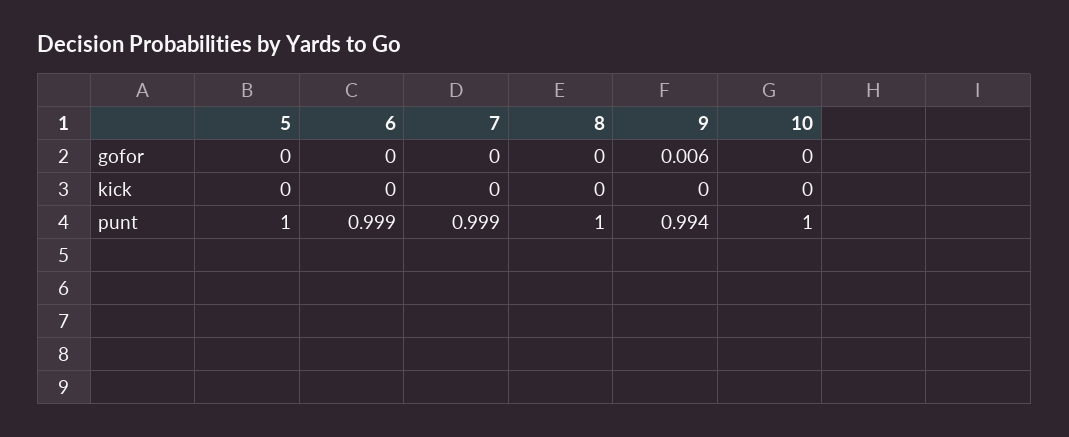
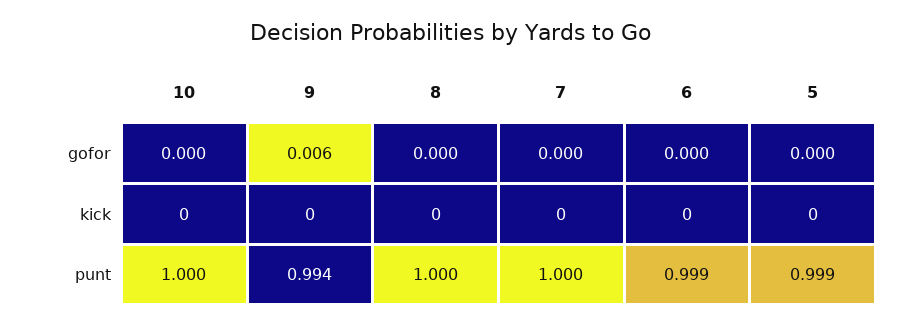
  {
    "5": {
      "gofor": 0,
      "kick": 0,
-     "punt": 1
+     "punt": 0.999
    },
    "6": {
      "gofor": 0,
      "kick": 0,
      "punt": 0.999
    },
    "7": {
      "gofor": 0,
      "kick": 0,
-     "punt": 0.999
+     "punt": 1
    },
    "8": {
      "gofor": 0,
      "kick": 0,
      "punt": 1
    },
    "9": {
      "gofor": 0.006,
      "kick": 0,
      "punt": 0.994
    },
    "10": {
      "gofor": 0,
      "kick": 0,
      "punt": 1
    }
  }

